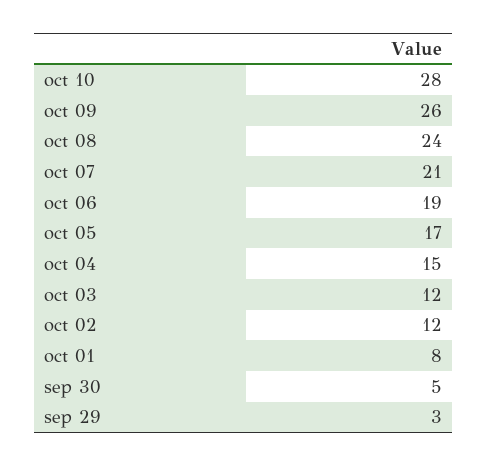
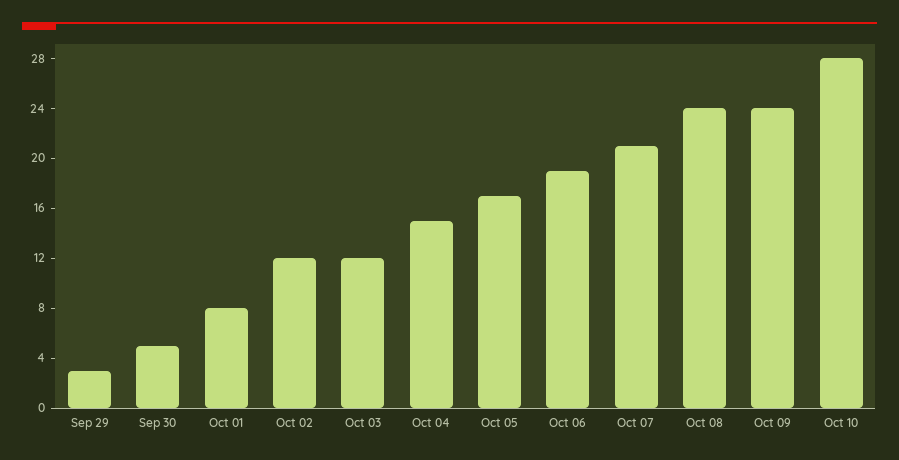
  {
    "oct 10": 28,
-   "oct 09": 26,
+   "oct 09": 24,
    "oct 08": 24,
    "oct 07": 21,
    "oct 06": 19,
    "oct 05": 17,
    "oct 04": 15,
    "oct 03": 12,
    "oct 02": 12,
    "oct 01": 8,
    "sep 30": 5,
    "sep 29": 3
  }

